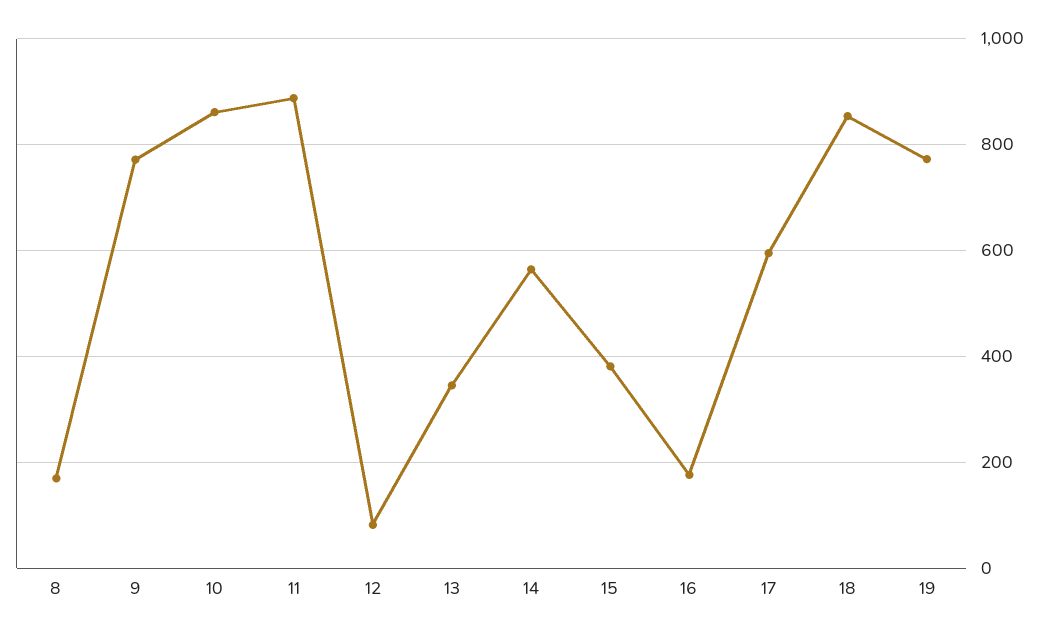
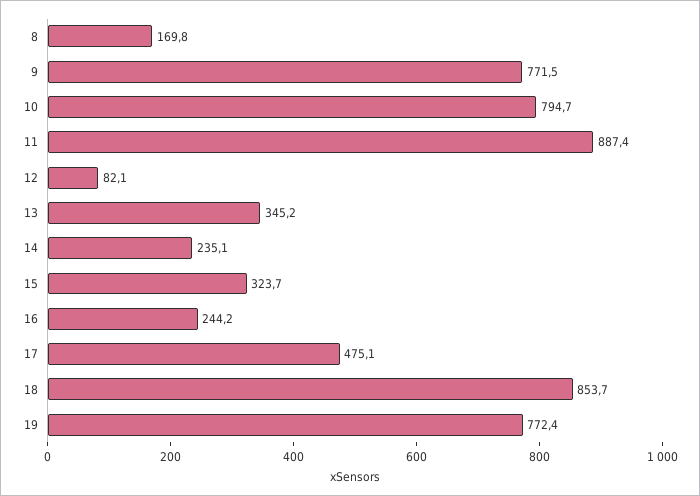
  {
    "8": 169.8,
    "9": 771.5,
-   "10": 860,
+   "10": 794.7,
    "11": 887.4,
    "12": 82.1,
    "13": 345.2,
-   "14": 560,
+   "14": 235.1,
-   "15": 380,
+   "15": 323.7,
-   "16": 180,
+   "16": 244.2,
-   "17": 600,
+   "17": 475.1,
    "18": 853.7,
    "19": 772.4
  }

